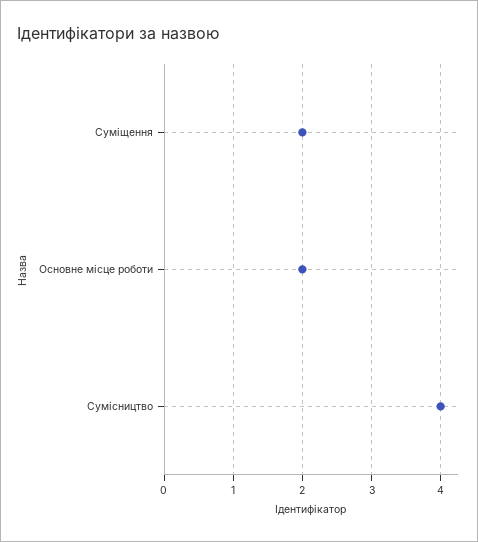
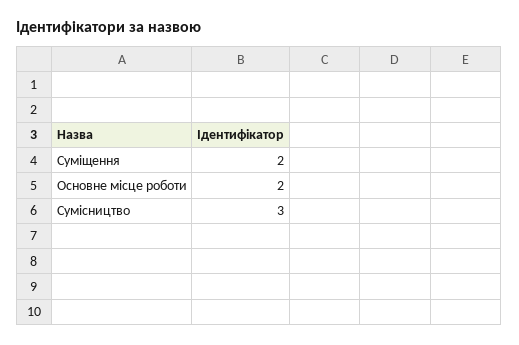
  {
    "Суміщення": 2,
    "Основне місце роботи": 2,
-   "Сумісництво": 4
+   "Сумісництво": 3
  }

